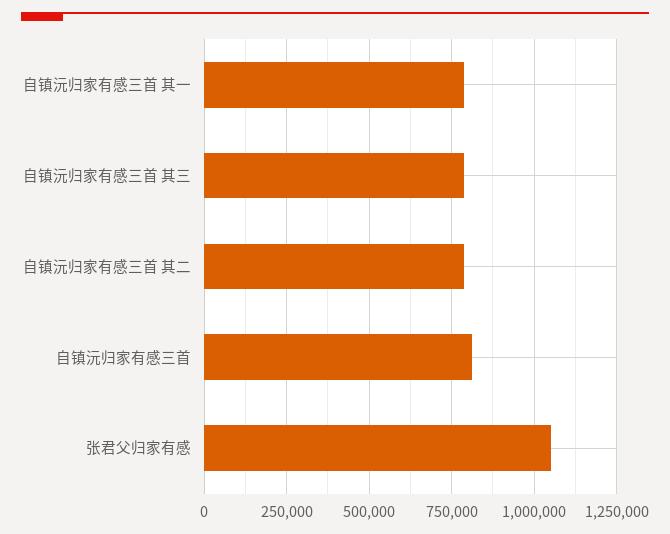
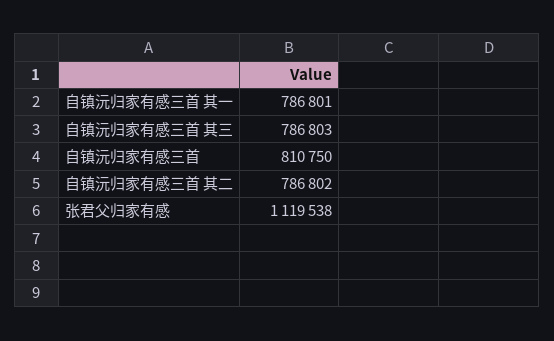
  {
    "自镇沅归家有感三首 其一": 786801,
    "自镇沅归家有感三首 其三": 786803,
    "自镇沅归家有感三首 其二": 786802,
    "自镇沅归家有感三首": 810750,
-   "张君父归家有感": 1050000
+   "张君父归家有感": 1119538
  }

